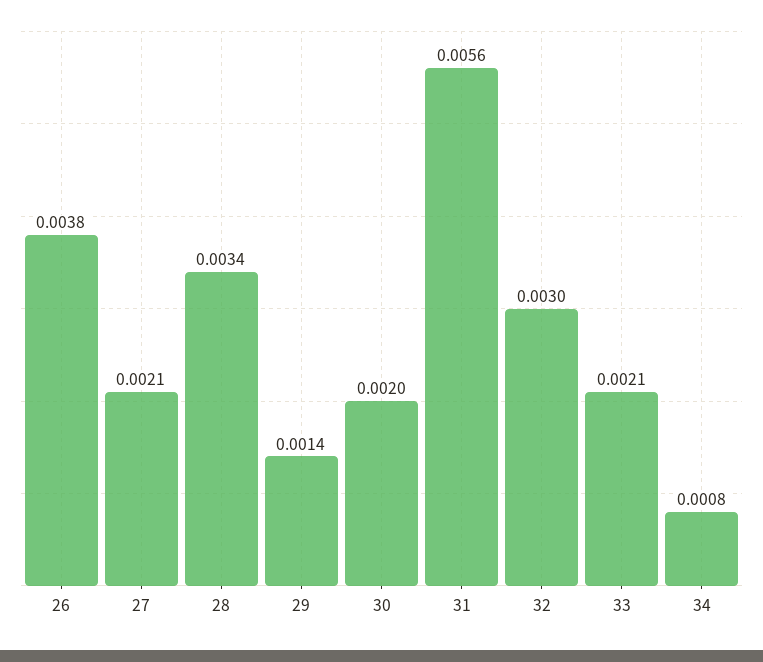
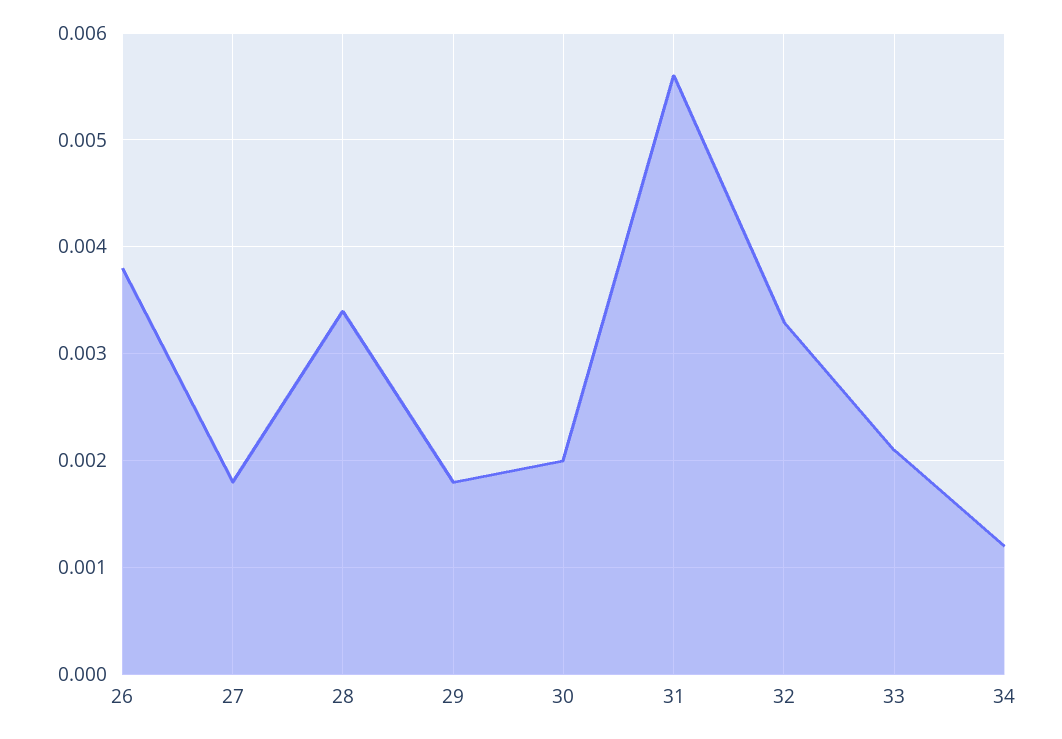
  {
    "26": 0.0038,
-   "27": 0.0021,
+   "27": 0.0018,
    "28": 0.0034,
-   "29": 0.0014,
+   "29": 0.0018,
    "30": 0.002,
    "31": 0.0056,
-   "32": 0.003,
+   "32": 0.0033,
    "33": 0.0021,
-   "34": 0.0008
+   "34": 0.0012
  }

